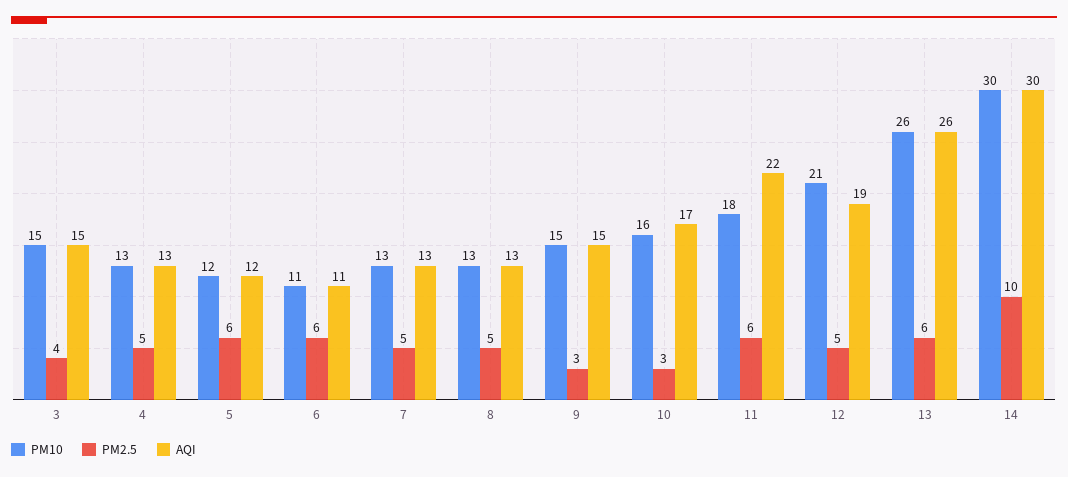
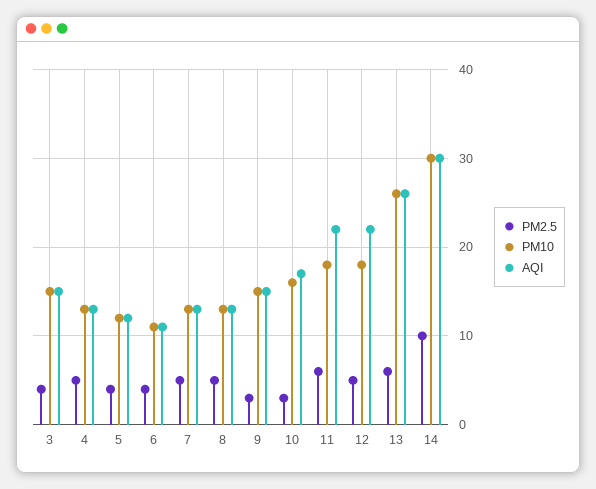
  {
    "PM10": {
      "3": 15,
      "4": 13,
      "5": 12,
      "6": 11,
      "7": 13,
      "8": 13,
      "9": 15,
      "10": 16,
      "11": 18,
-     "12": 21,
+     "12": 18,
      "13": 26,
      "14": 30
    },
    "PM2.5": {
      "3": 4,
      "4": 5,
-     "5": 6,
+     "5": 4,
-     "6": 6,
+     "6": 4,
      "7": 5,
      "8": 5,
      "9": 3,
      "10": 3,
      "11": 6,
      "12": 5,
      "13": 6,
      "14": 10
    },
    "AQI": {
      "3": 15,
      "4": 13,
      "5": 12,
      "6": 11,
      "7": 13,
      "8": 13,
      "9": 15,
      "10": 17,
      "11": 22,
-     "12": 19,
+     "12": 22,
      "13": 26,
      "14": 30
    }
  }

